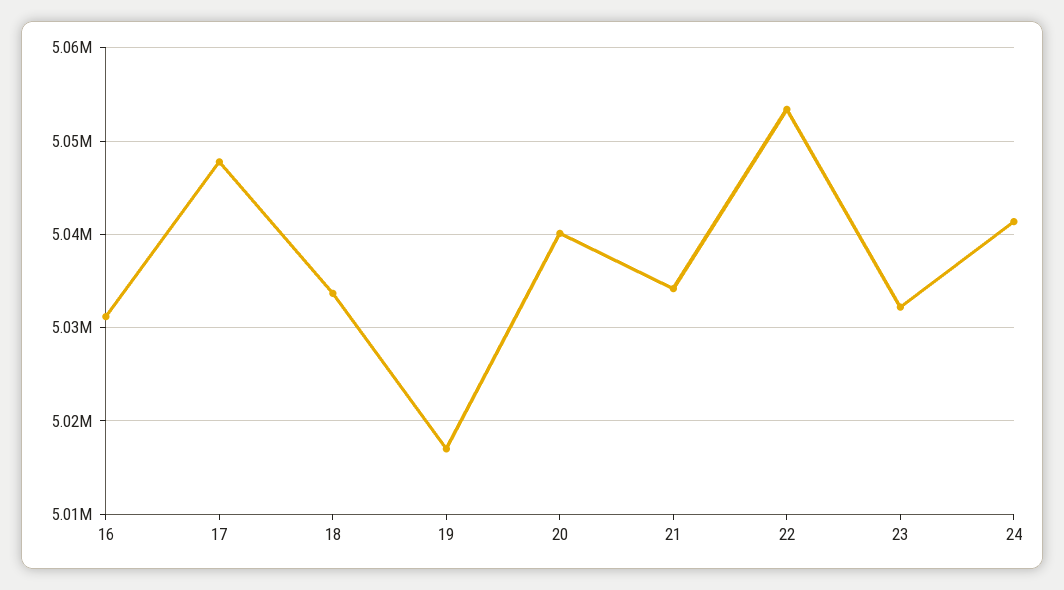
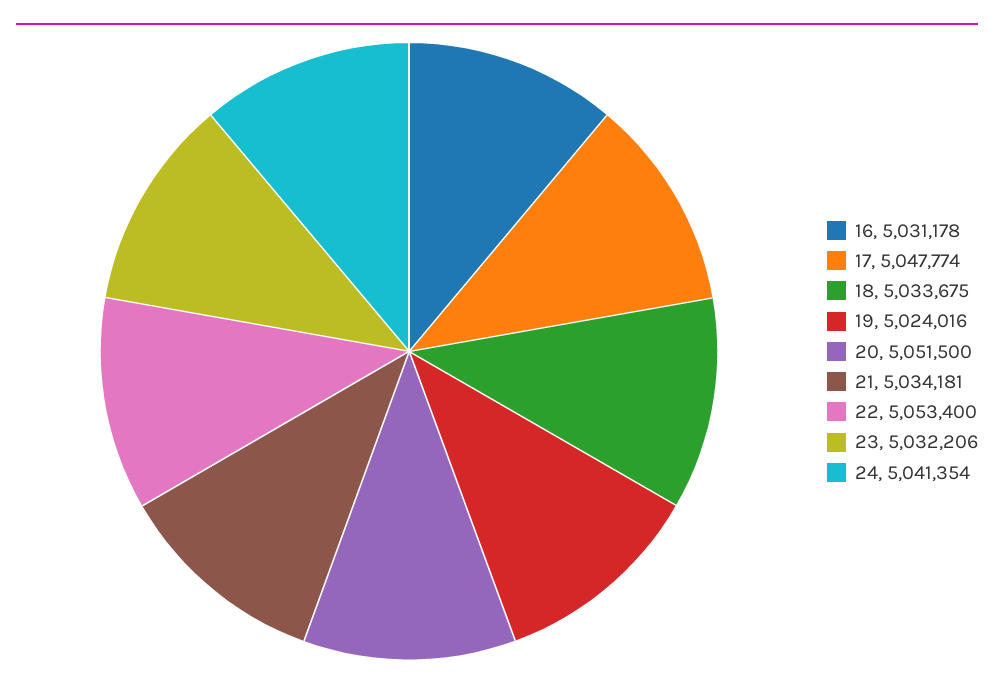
  {
    "16": 5031178,
    "17": 5047774,
    "18": 5033675,
-   "19": 5017000,
+   "19": 5024016,
-   "20": 5040000,
+   "20": 5051500,
    "21": 5034181,
    "22": 5053400,
    "23": 5032206,
    "24": 5041354
  }

